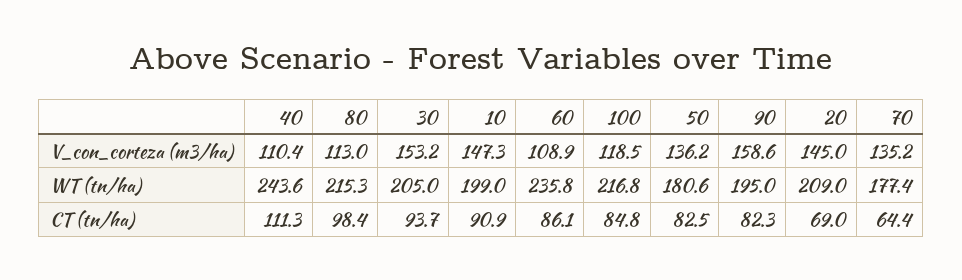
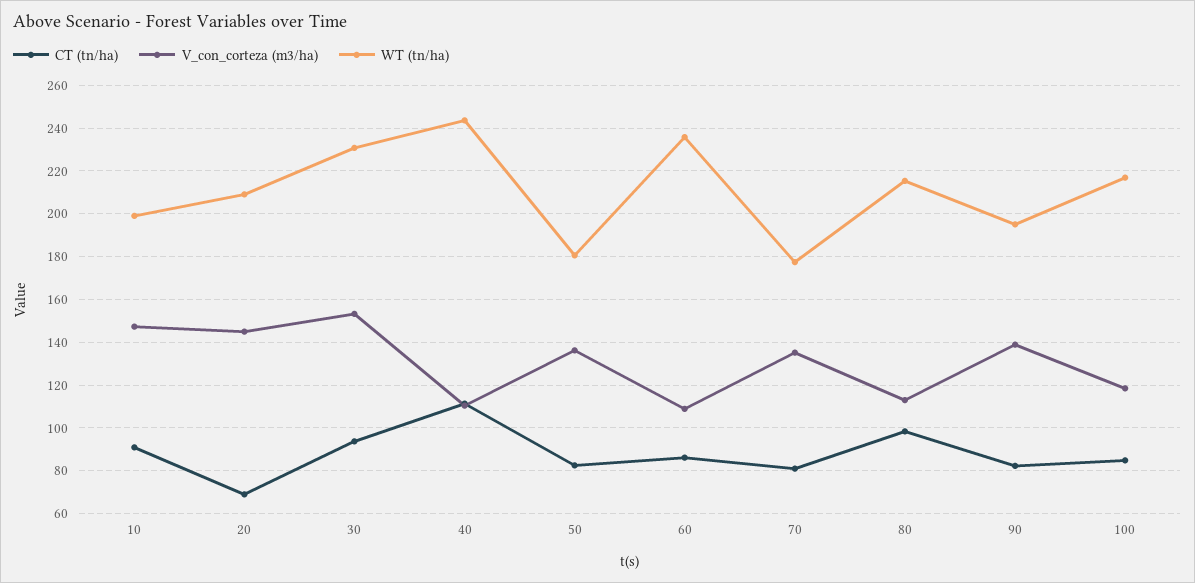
  {
    "V_con_corteza (m3/ha)": {
      "40": 110.4,
      "80": 113,
      "30": 153.2,
      "10": 147.3,
      "60": 108.9,
      "100": 118.5,
      "50": 136.2,
-     "90": 158.6,
+     "90": 140,
      "20": 145,
      "70": 135.2
    },
    "WT (tn/ha)": {
      "40": 243.6,
      "80": 215.3,
-     "30": 205,
+     "30": 230,
      "10": 199,
      "60": 235.8,
      "100": 216.8,
      "50": 180.6,
      "90": 195,
      "20": 209,
      "70": 177.4
    },
    "CT (tn/ha)": {
      "40": 111.3,
      "80": 98.4,
      "30": 93.7,
      "10": 90.9,
      "60": 86.1,
      "100": 84.8,
      "50": 82.5,
      "90": 82.3,
      "20": 69,
-     "70": 64.4
+     "70": 80
    }
  }

